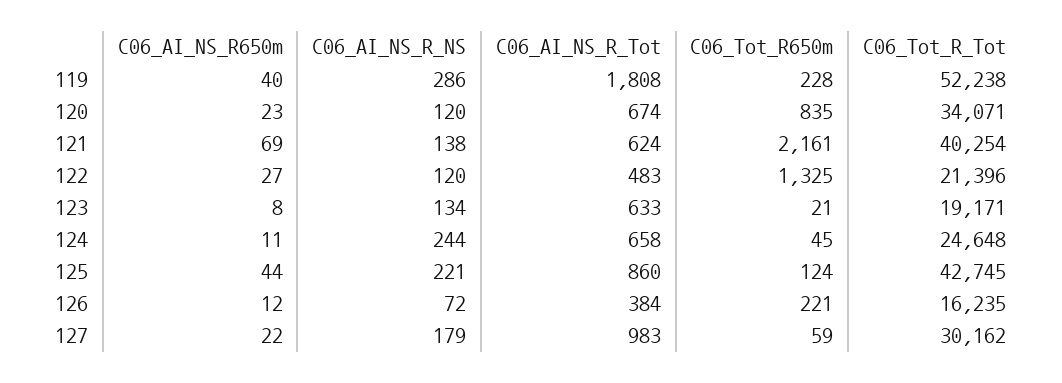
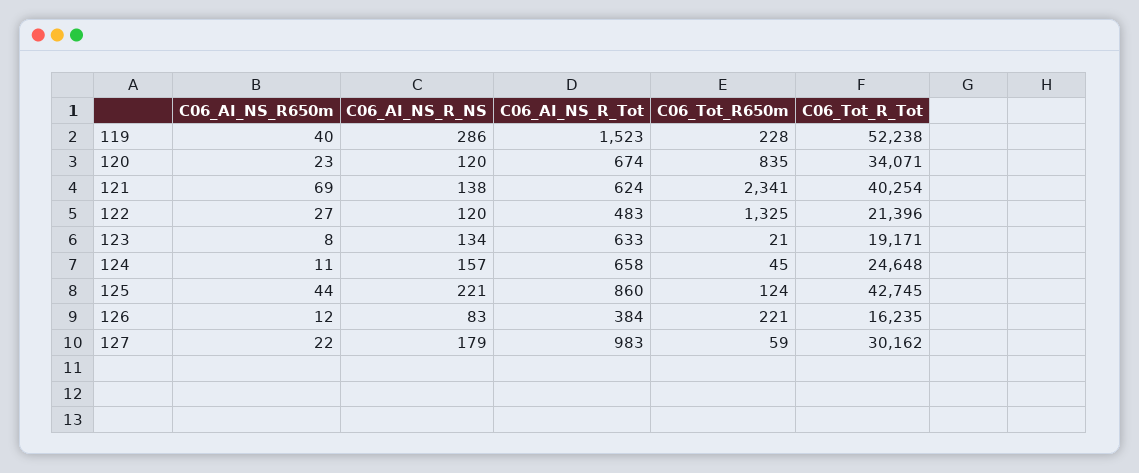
  {
    "C06_AI_NS_R650m": {
      "119": 40,
      "120": 23,
      "121": 69,
      "122": 27,
      "123": 8,
      "124": 11,
      "125": 44,
      "126": 12,
      "127": 22
    },
    "C06_AI_NS_R_NS": {
      "119": 286,
      "120": 120,
      "121": 138,
      "122": 120,
      "123": 134,
-     "124": 244,
+     "124": 157,
      "125": 221,
-     "126": 72,
+     "126": 83,
      "127": 179
    },
    "C06_AI_NS_R_Tot": {
-     "119": 1808,
+     "119": 1523,
      "120": 674,
      "121": 624,
      "122": 483,
      "123": 633,
      "124": 658,
      "125": 860,
      "126": 384,
      "127": 983
    },
    "C06_Tot_R650m": {
      "119": 228,
      "120": 835,
-     "121": 2161,
+     "121": 2341,
      "122": 1325,
      "123": 21,
      "124": 45,
      "125": 124,
      "126": 221,
      "127": 59
    },
    "C06_Tot_R_Tot": {
      "119": 52238,
      "120": 34071,
      "121": 40254,
      "122": 21396,
      "123": 19171,
      "124": 24648,
      "125": 42745,
      "126": 16235,
      "127": 30162
    }
  }

